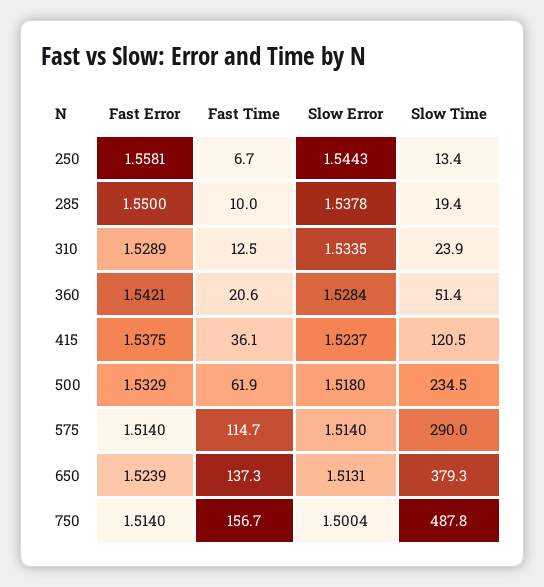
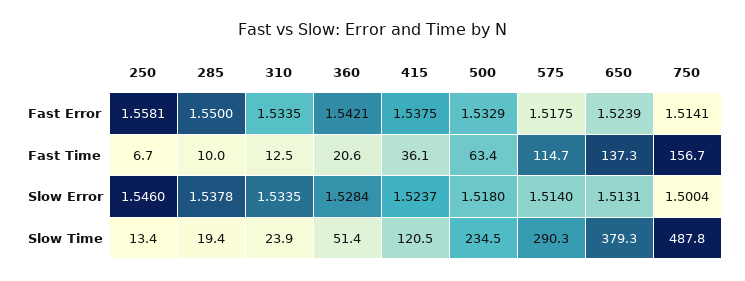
  {
    "Fast Error": {
      "250": 1.5581,
      "285": 1.55,
-     "310": 1.5289,
+     "310": 1.5335,
      "360": 1.5421,
      "415": 1.5375,
      "500": 1.5329,
-     "575": 1.514,
+     "575": 1.5175,
      "650": 1.5239,
-     "750": 1.514
+     "750": 1.5141
    },
    "Fast Time": {
      "250": 6.7,
      "285": 10,
      "310": 12.5,
      "360": 20.6,
      "415": 36.1,
-     "500": 61.9,
+     "500": 63.4,
      "575": 114.7,
      "650": 137.3,
      "750": 156.7
    },
    "Slow Error": {
-     "250": 1.5443,
+     "250": 1.546,
      "285": 1.5378,
      "310": 1.5335,
      "360": 1.5284,
      "415": 1.5237,
      "500": 1.518,
      "575": 1.514,
      "650": 1.5131,
      "750": 1.5004
    },
    "Slow Time": {
      "250": 13.4,
      "285": 19.4,
      "310": 23.9,
      "360": 51.4,
      "415": 120.5,
      "500": 234.5,
-     "575": 290,
+     "575": 290.3,
      "650": 379.3,
      "750": 487.8
    }
  }

